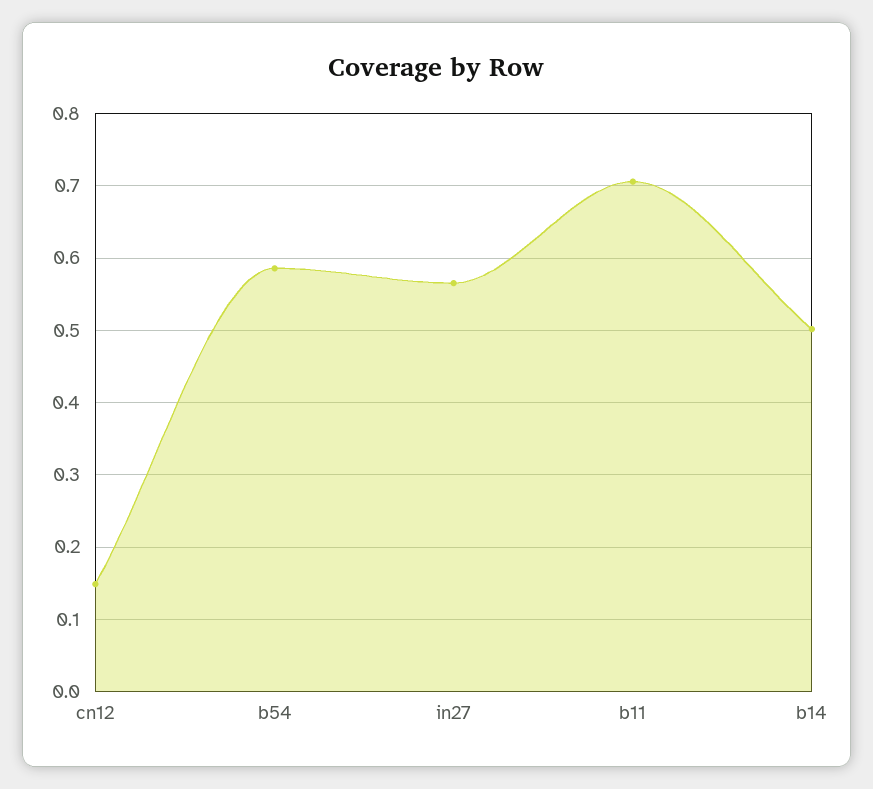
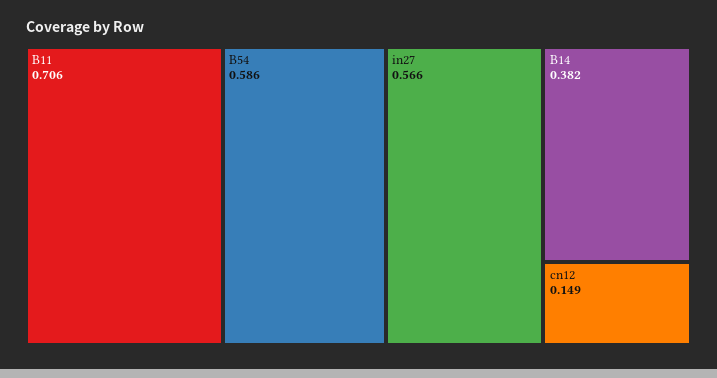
  {
    "cn12": 0.149,
    "b54": 0.586,
    "in27": 0.566,
    "b11": 0.706,
-   "b14": 0.5
+   "b14": 0.382
  }

